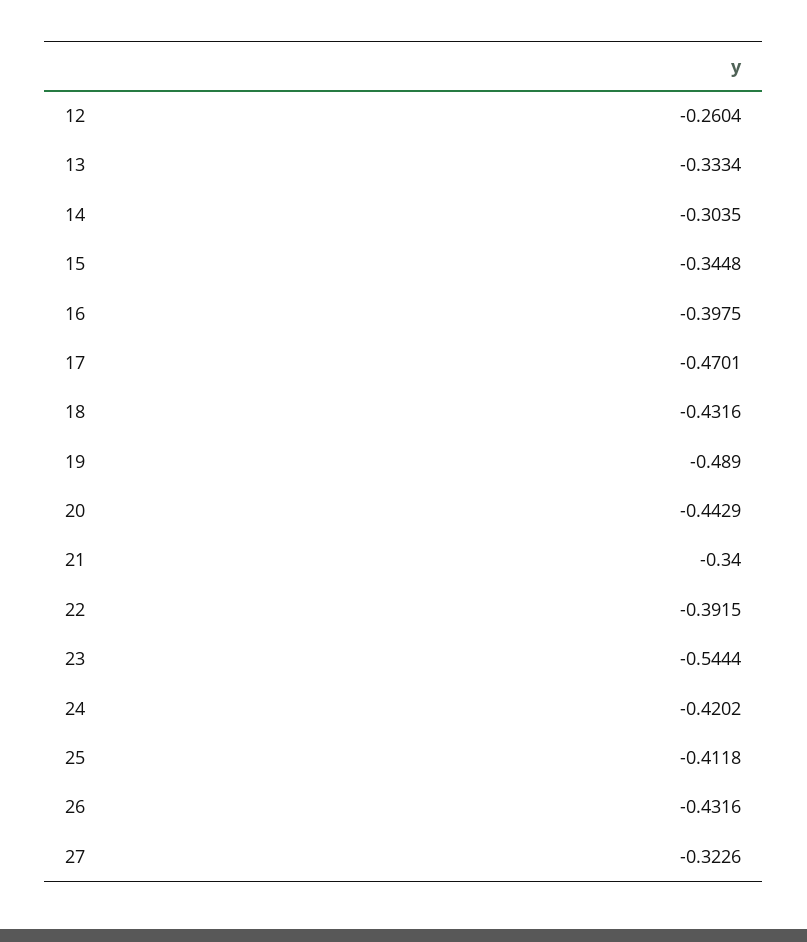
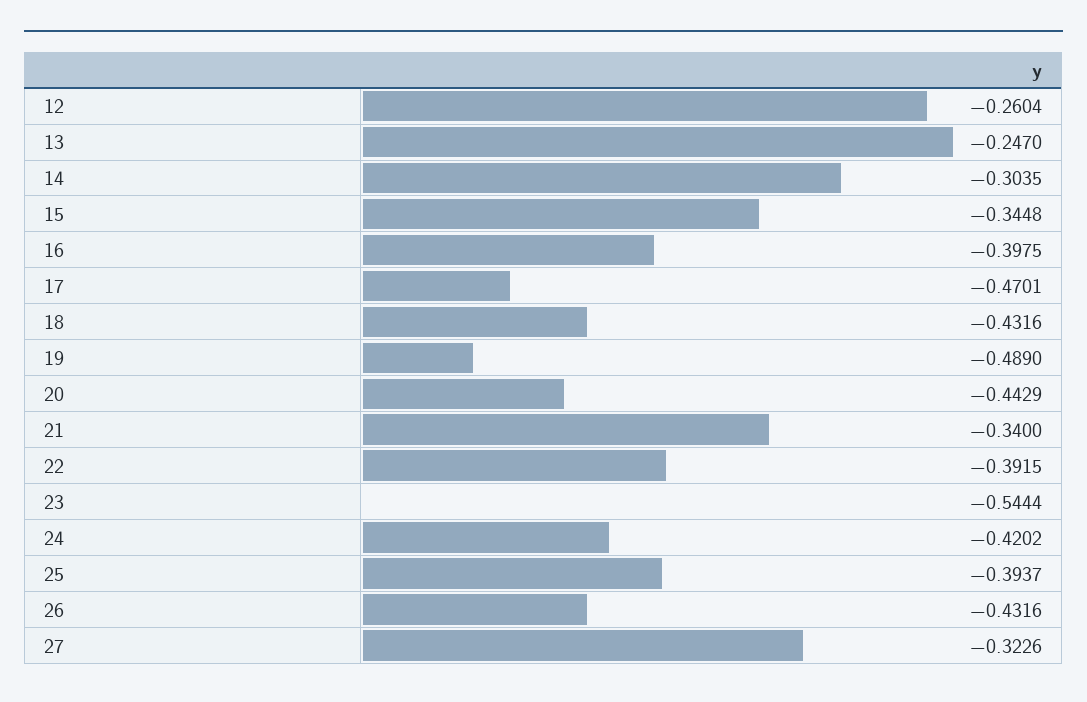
  {
    "12": -0.2604,
-   "13": -0.3334,
+   "13": -0.247,
    "14": -0.3035,
    "15": -0.3448,
    "16": -0.3975,
    "17": -0.4701,
    "18": -0.4316,
    "19": -0.489,
    "20": -0.4429,
    "21": -0.34,
    "22": -0.3915,
    "23": -0.5444,
    "24": -0.4202,
-   "25": -0.4118,
+   "25": -0.3937,
    "26": -0.4316,
    "27": -0.3226
  }

